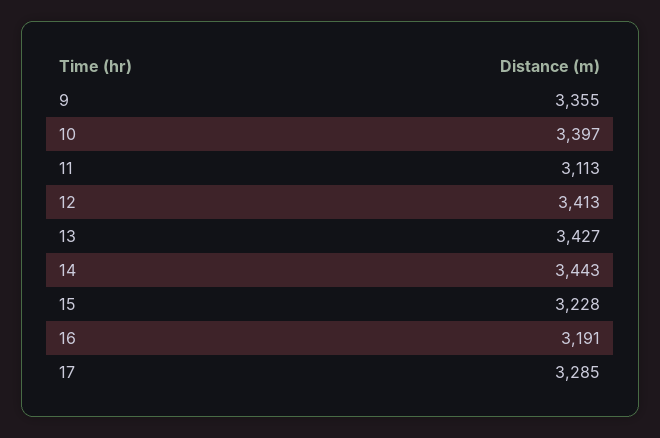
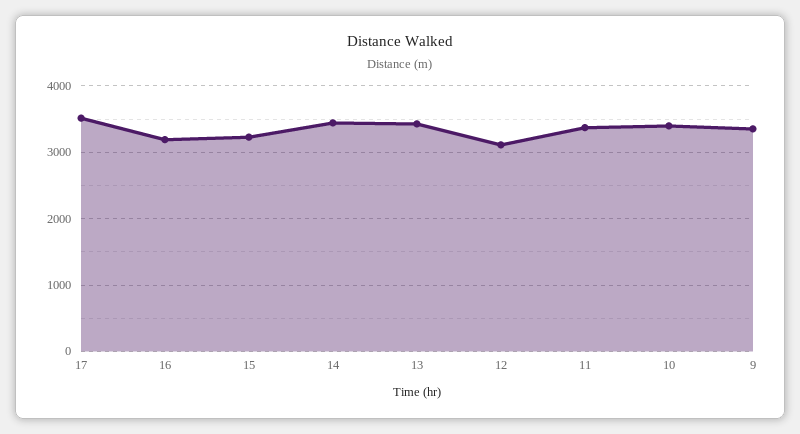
  {
    "9": 3355,
    "10": 3397,
-   "11": 3113,
+   "11": 3400,
-   "12": 3413,
+   "12": 3100,
    "13": 3427,
    "14": 3443,
    "15": 3228,
    "16": 3191,
-   "17": 3285
+   "17": 3500
  }

